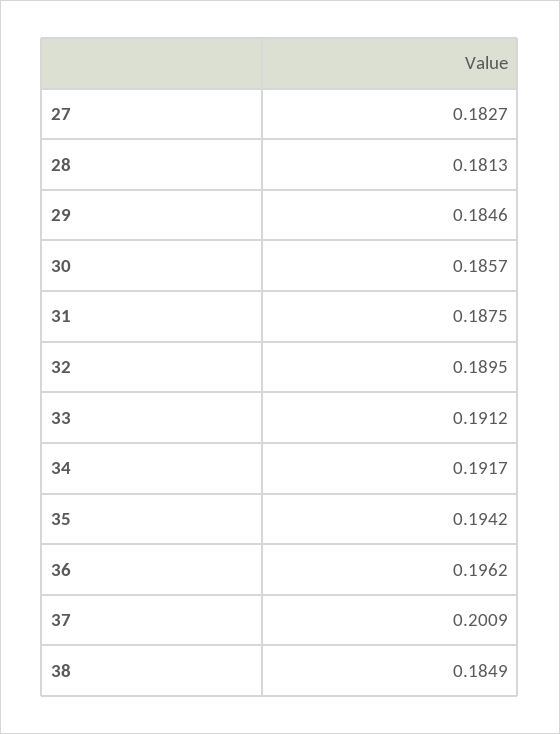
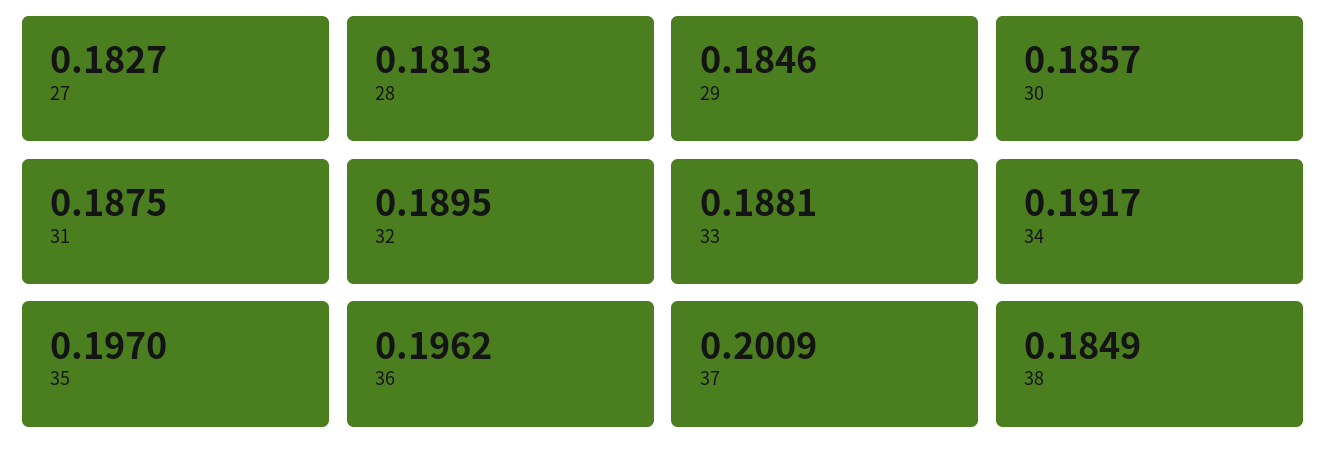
  {
    "27": 0.1827,
    "28": 0.1813,
    "29": 0.1846,
    "30": 0.1857,
    "31": 0.1875,
    "32": 0.1895,
-   "33": 0.1912,
+   "33": 0.1881,
    "34": 0.1917,
-   "35": 0.1942,
+   "35": 0.197,
    "36": 0.1962,
    "37": 0.2009,
    "38": 0.1849
  }

